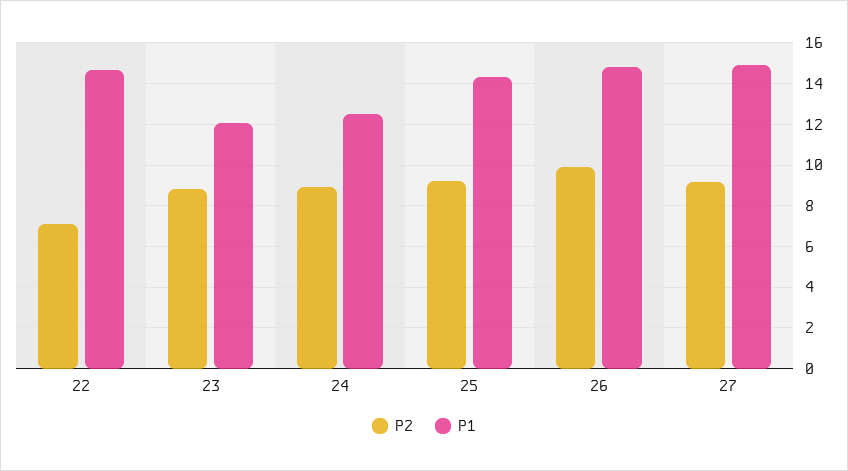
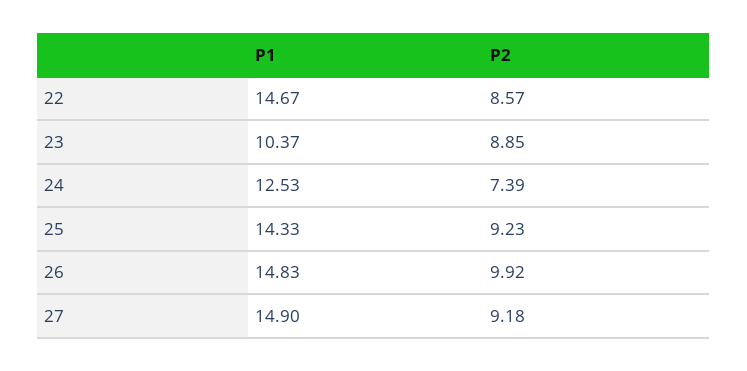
  {
    "P2": {
-     "22": 7,
+     "22": 8.57,
      "23": 8.85,
-     "24": 9,
+     "24": 7.39,
      "25": 9.23,
      "26": 9.92,
      "27": 9.18
    },
    "P1": {
      "22": 14.67,
-     "23": 12,
+     "23": 10.37,
      "24": 12.53,
      "25": 14.33,
      "26": 14.83,
      "27": 14.9
    }
  }

